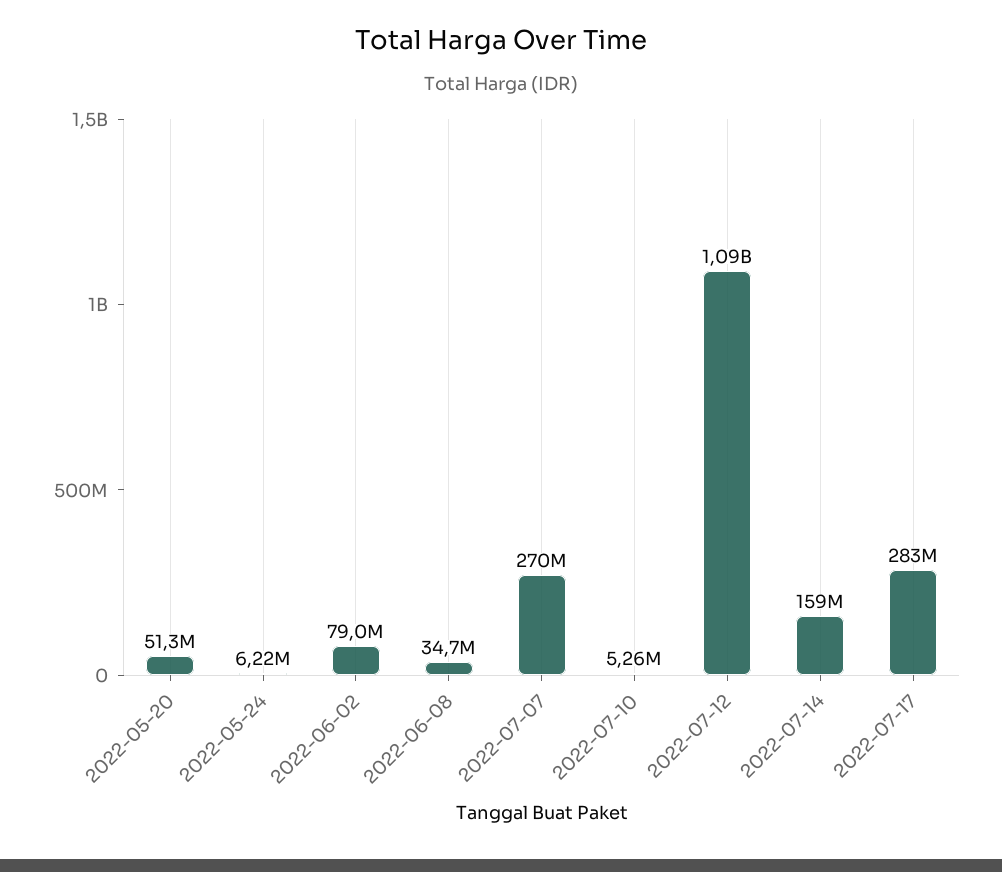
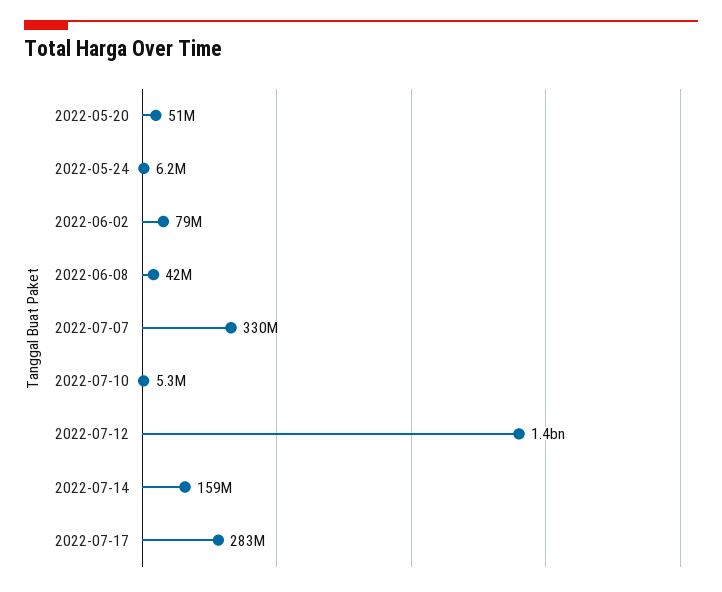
  {
    "2022-05-20": 51300000,
    "2022-05-24": 6220000,
    "2022-06-02": 79000000,
-   "2022-06-08": 34700000,
+   "2022-06-08": 42000000,
-   "2022-07-07": 270000000,
+   "2022-07-07": 330000000,
    "2022-07-10": 5260000,
-   "2022-07-12": 1090000000,
+   "2022-07-12": 1400000000,
    "2022-07-14": 159000000,
    "2022-07-17": 283000000
  }

